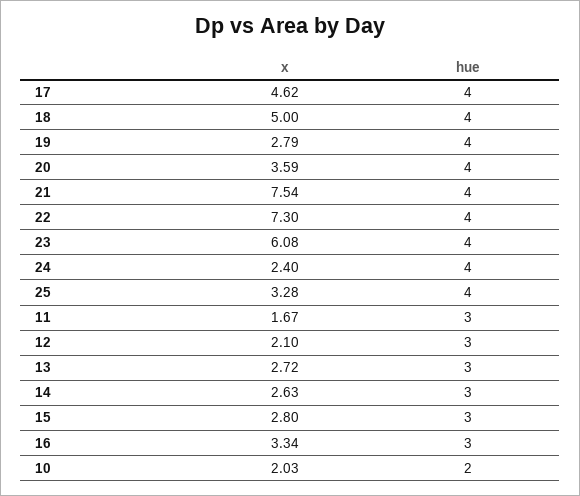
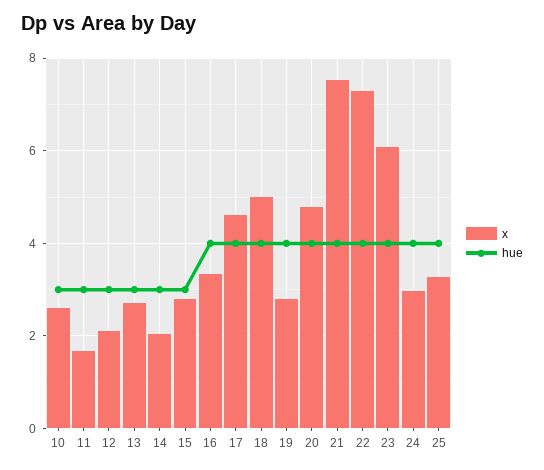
  {
    "x": {
      "17": 4.62,
      "18": 5,
      "19": 2.79,
-     "20": 3.59,
+     "20": 4.8,
      "21": 7.54,
      "22": 7.3,
      "23": 6.08,
-     "24": 2.4,
+     "24": 3,
      "25": 3.28,
      "11": 1.67,
      "12": 2.1,
      "13": 2.72,
-     "14": 2.63,
+     "14": 2,
      "15": 2.8,
      "16": 3.34,
-     "10": 2.03
+     "10": 2.6
    },
    "hue": {
      "17": 4,
      "18": 4,
      "19": 4,
      "20": 4,
      "21": 4,
      "22": 4,
      "23": 4,
      "24": 4,
      "25": 4,
      "11": 3,
      "12": 3,
      "13": 3,
      "14": 3,
      "15": 3,
-     "16": 3,
+     "16": 4,
-     "10": 2
+     "10": 3
    }
  }

